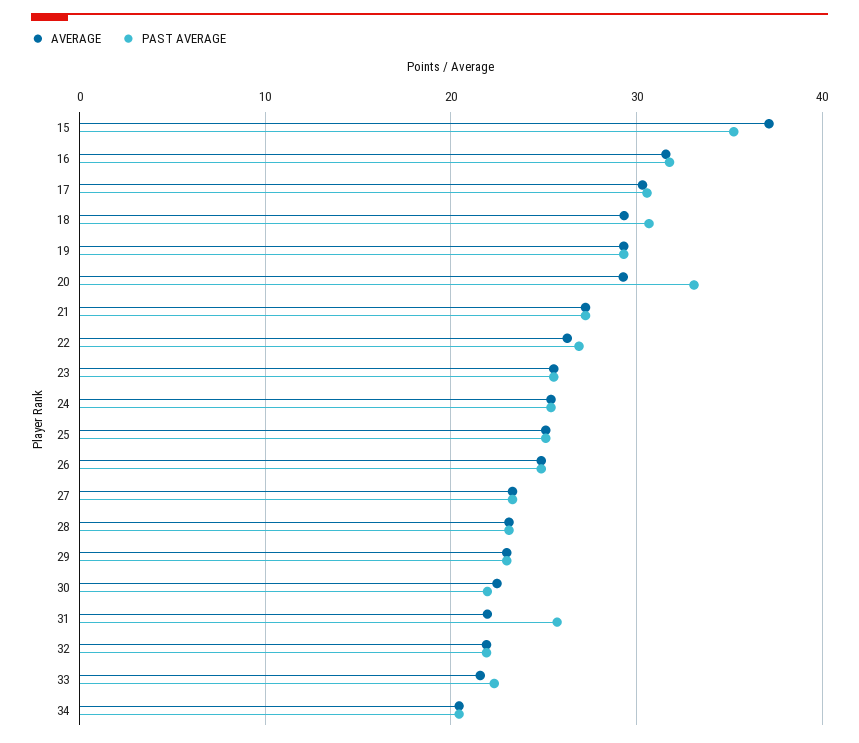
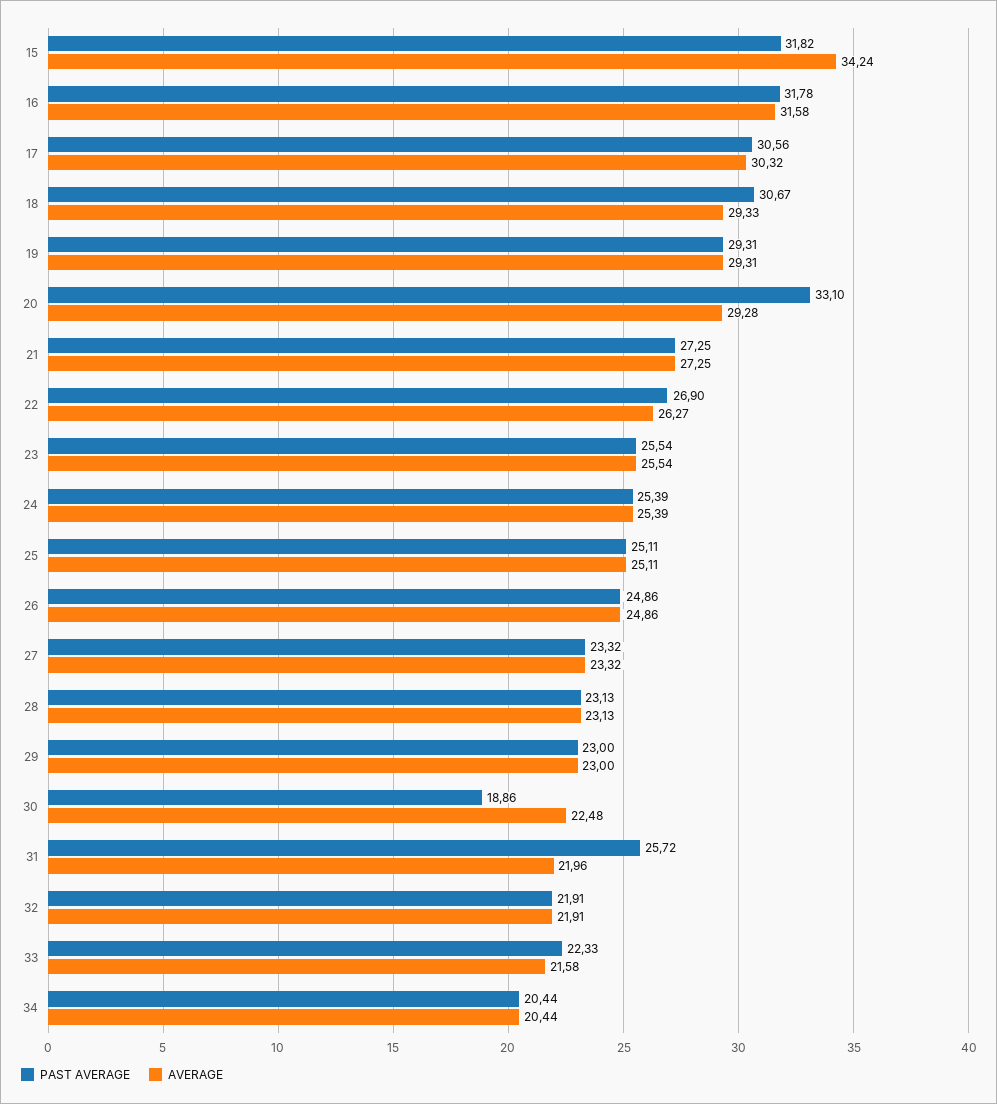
  {
    "AVERAGE": {
-     "15": 37,
+     "15": 34.24,
      "16": 31.58,
      "17": 30.32,
      "18": 29.33,
      "19": 29.31,
      "20": 29.28,
      "21": 27.25,
      "22": 26.27,
      "23": 25.54,
      "24": 25.39,
      "25": 25.11,
      "26": 24.86,
      "27": 23.32,
      "28": 23.13,
      "29": 23,
      "30": 22.48,
      "31": 21.96,
      "32": 21.91,
      "33": 21.58,
      "34": 20.44
    },
    "PAST AVERAGE": {
-     "15": 35,
+     "15": 31.82,
      "16": 31.78,
      "17": 30.56,
      "18": 30.67,
      "19": 29.31,
      "20": 33.1,
      "21": 27.25,
      "22": 26.9,
      "23": 25.54,
      "24": 25.39,
      "25": 25.11,
      "26": 24.86,
      "27": 23.32,
      "28": 23.13,
      "29": 23,
-     "30": 22,
+     "30": 18.86,
      "31": 25.72,
      "32": 21.91,
      "33": 22.33,
      "34": 20.44
    }
  }

